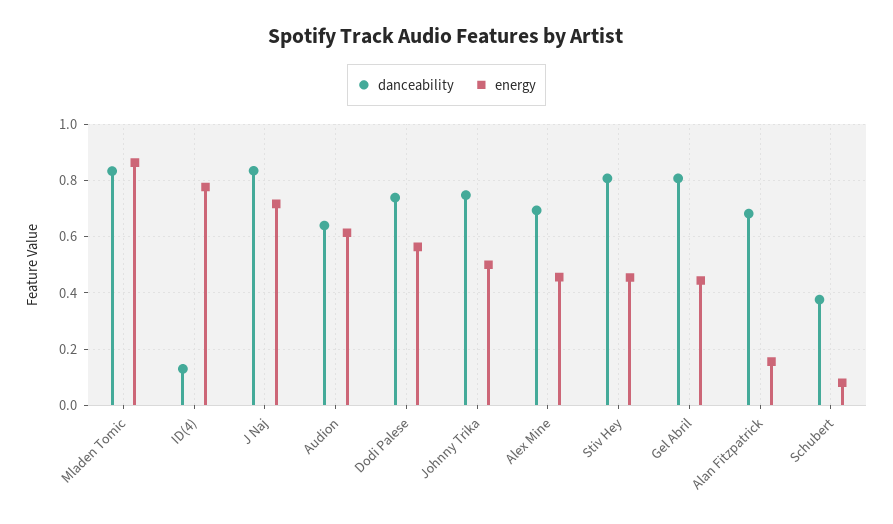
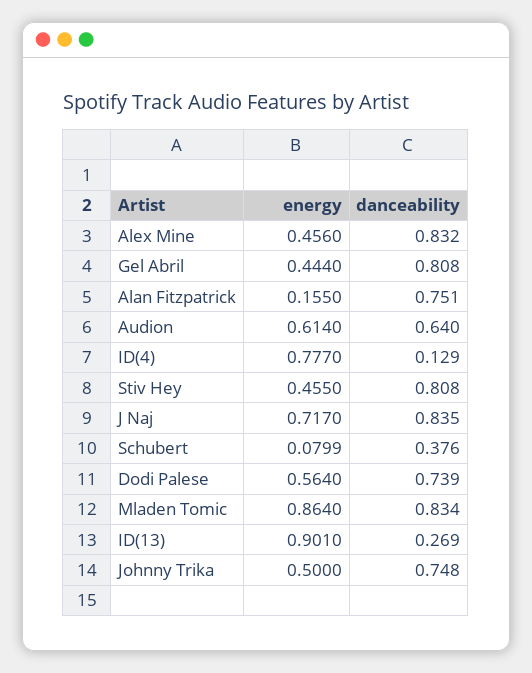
  {
    "danceability": {
      "Mladen Tomic": 0.834,
      "ID(4)": 0.129,
      "J Naj": 0.835,
      "Audion": 0.64,
      "Dodi Palese": 0.739,
      "Johnny Trika": 0.748,
-     "Alex Mine": 0.7,
+     "Alex Mine": 0.832,
      "Stiv Hey": 0.808,
      "Gel Abril": 0.808,
-     "Alan Fitzpatrick": 0.675,
+     "Alan Fitzpatrick": 0.751,
-     "Schubert": 0.376
+     "Schubert": 0.376,
+     "ID(13)": 0.269
    },
    "energy": {
      "Mladen Tomic": 0.864,
      "ID(4)": 0.777,
      "J Naj": 0.717,
      "Audion": 0.614,
      "Dodi Palese": 0.564,
      "Johnny Trika": 0.5,
      "Alex Mine": 0.456,
      "Stiv Hey": 0.455,
      "Gel Abril": 0.444,
      "Alan Fitzpatrick": 0.155,
-     "Schubert": 0.0799
+     "Schubert": 0.0799,
+     "ID(13)": 0.901
    }
  }

